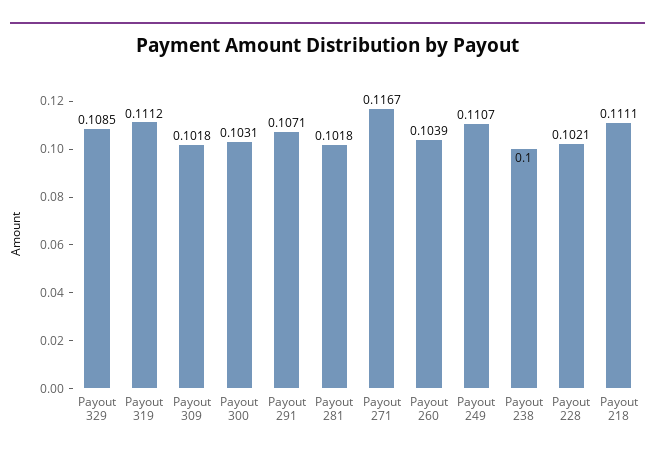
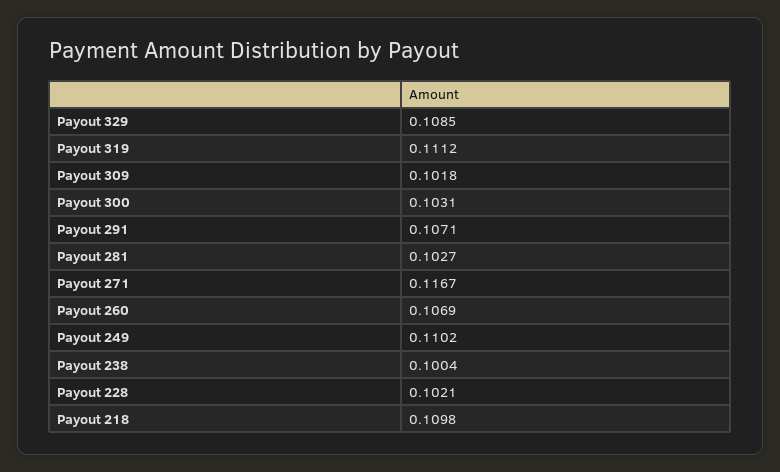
  {
    "Payout 329": 0.1085,
    "Payout 319": 0.1112,
    "Payout 309": 0.1018,
    "Payout 300": 0.1031,
    "Payout 291": 0.1071,
-   "Payout 281": 0.1018,
+   "Payout 281": 0.1027,
    "Payout 271": 0.1167,
-   "Payout 260": 0.1039,
+   "Payout 260": 0.1069,
-   "Payout 249": 0.1107,
+   "Payout 249": 0.1102,
-   "Payout 238": 0.1,
+   "Payout 238": 0.1004,
    "Payout 228": 0.1021,
-   "Payout 218": 0.1111
+   "Payout 218": 0.1098
  }

